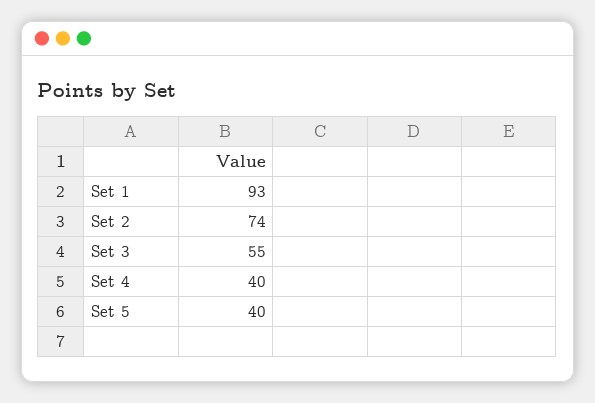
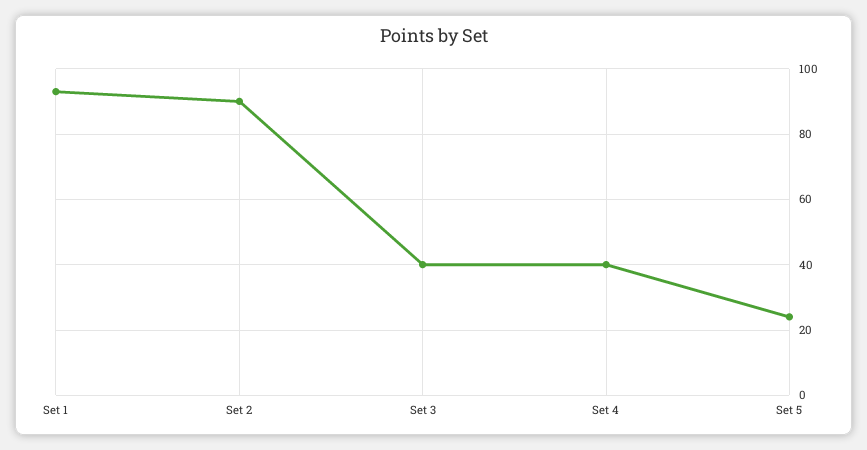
  {
    "Set 1": 93,
-   "Set 2": 74,
+   "Set 2": 90,
-   "Set 3": 55,
+   "Set 3": 40,
    "Set 4": 40,
-   "Set 5": 40
+   "Set 5": 25
  }

